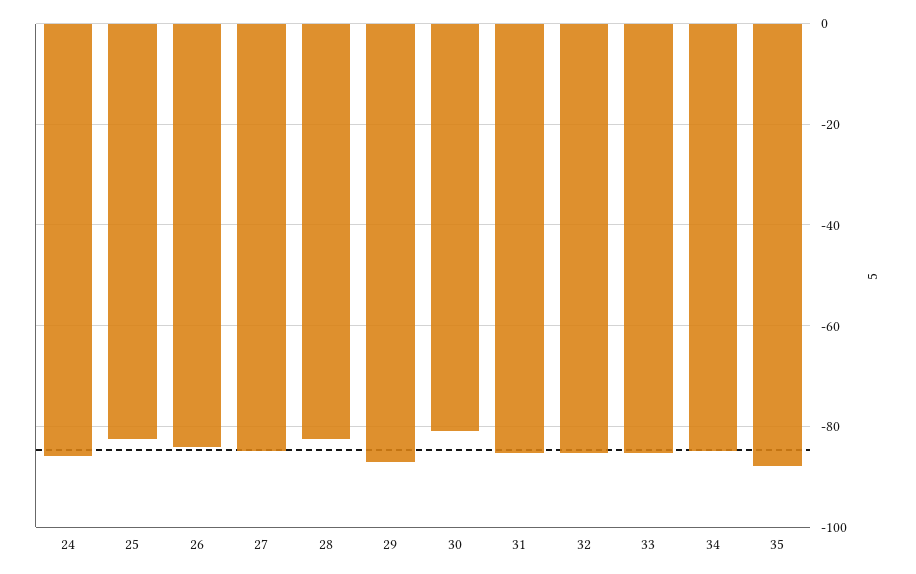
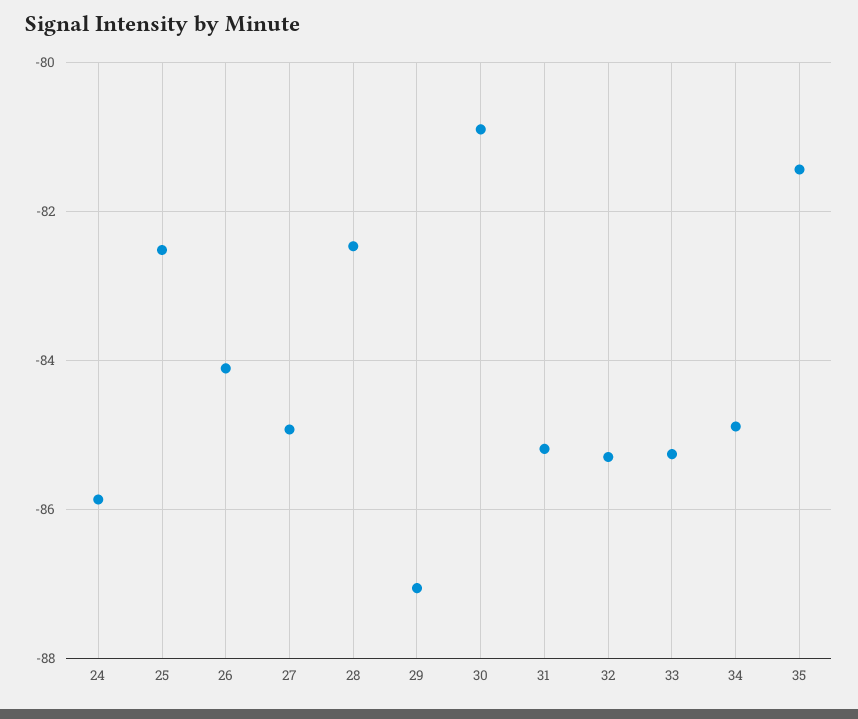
  {
    "24": -85.8,
    "25": -82.6,
    "26": -84.2,
    "27": -85,
    "28": -82.4,
    "29": -87,
    "30": -81,
    "31": -85.2,
    "32": -85.4,
    "33": -85.2,
    "34": -84.8,
-   "35": -88
+   "35": -81.4
  }

